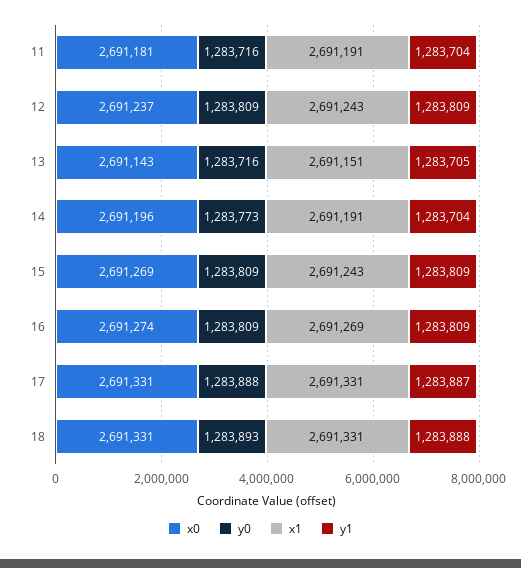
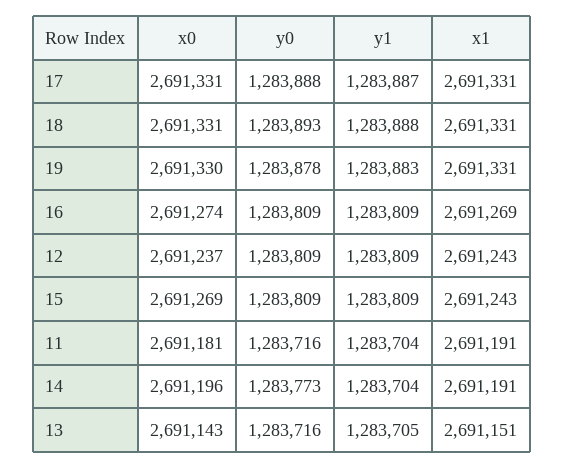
  {
    "x0": {
      "11": 2691181,
      "12": 2691237,
      "13": 2691143,
      "14": 2691196,
      "15": 2691269,
      "16": 2691274,
      "17": 2691331,
-     "18": 2691331
+     "18": 2691331,
+     "19": 2691330
    },
    "y0": {
      "11": 1283716,
      "12": 1283809,
      "13": 1283716,
      "14": 1283773,
      "15": 1283809,
      "16": 1283809,
      "17": 1283888,
-     "18": 1283893
+     "18": 1283893,
+     "19": 1283878
    },
    "x1": {
      "11": 2691191,
      "12": 2691243,
      "13": 2691151,
      "14": 2691191,
      "15": 2691243,
      "16": 2691269,
      "17": 2691331,
-     "18": 2691331
+     "18": 2691331,
+     "19": 2691331
    },
    "y1": {
      "11": 1283704,
      "12": 1283809,
      "13": 1283705,
      "14": 1283704,
      "15": 1283809,
      "16": 1283809,
      "17": 1283887,
-     "18": 1283888
+     "18": 1283888,
+     "19": 1283883
    }
  }

